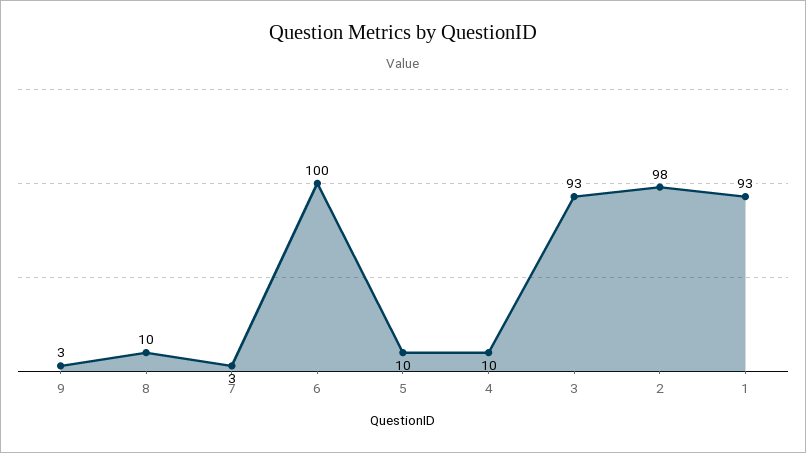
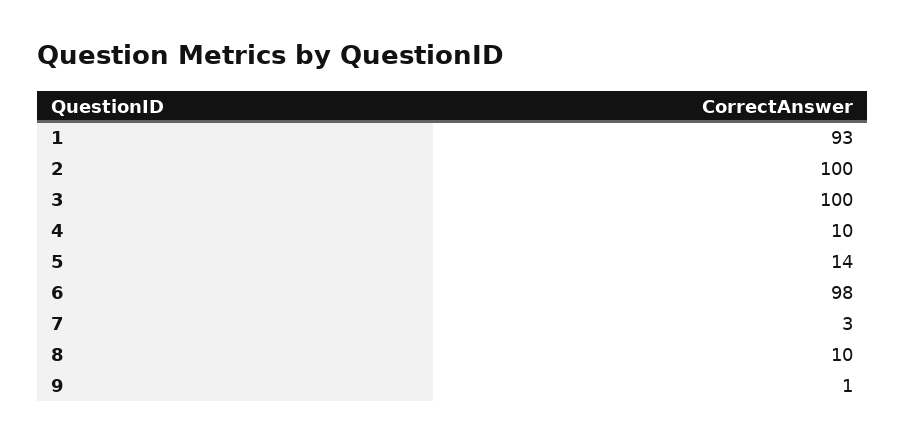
  {
-   "9": 3,
+   "9": 1,
    "8": 10,
    "7": 3,
-   "6": 100,
+   "6": 98,
-   "5": 10,
+   "5": 14,
    "4": 10,
-   "3": 93,
+   "3": 100,
-   "2": 98,
+   "2": 100,
    "1": 93
  }

